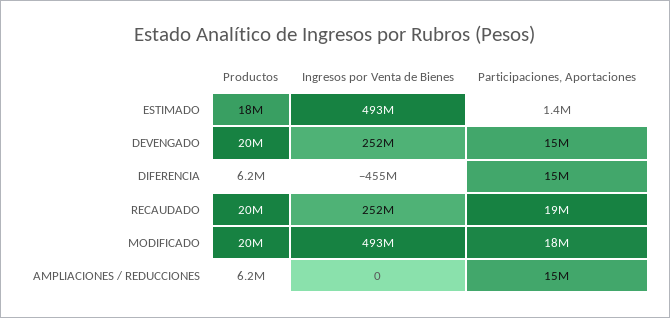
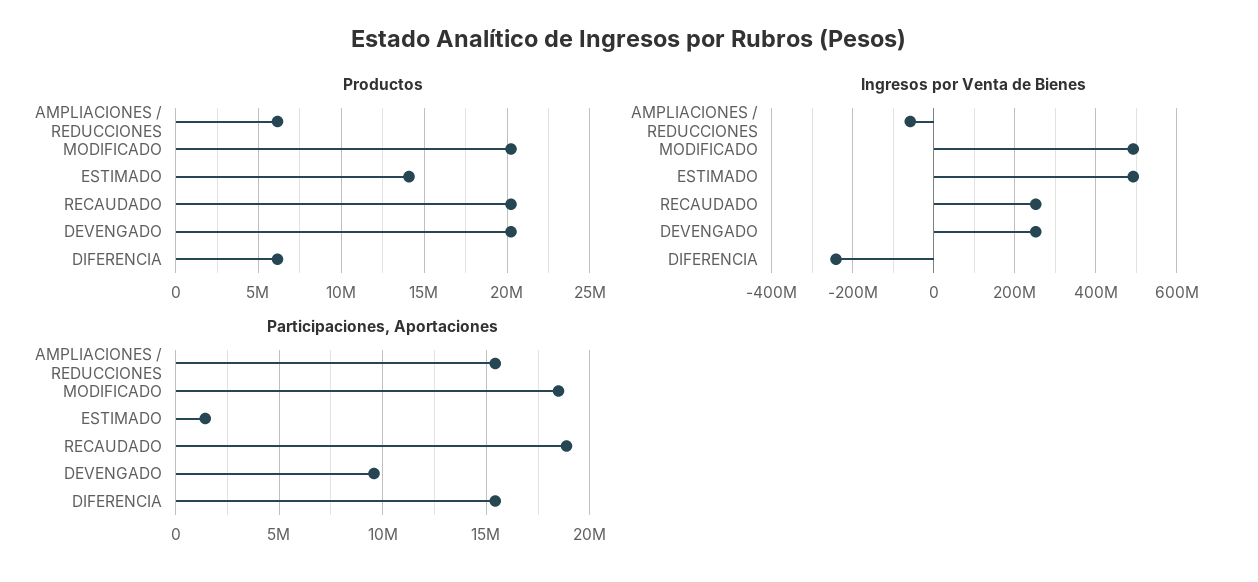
  {
    "Productos": {
-     "ESTIMADO": 18000000,
+     "ESTIMADO": 14000000,
      "DEVENGADO": 20000000,
      "DIFERENCIA": 6200000,
      "RECAUDADO": 20000000,
      "MODIFICADO": 20000000,
      "AMPLIACIONES / REDUCCIONES": 6200000
    },
    "Ingresos por Venta de Bienes": {
      "ESTIMADO": 493000000,
      "DEVENGADO": 252000000,
-     "DIFERENCIA": -455000000,
+     "DIFERENCIA": -240000000,
      "RECAUDADO": 252000000,
      "MODIFICADO": 493000000,
-     "AMPLIACIONES / REDUCCIONES": 0
+     "AMPLIACIONES / REDUCCIONES": -60000000
    },
    "Participaciones, Aportaciones": {
      "ESTIMADO": 1400000,
-     "DEVENGADO": 15000000,
+     "DEVENGADO": 9500000,
      "DIFERENCIA": 15000000,
      "RECAUDADO": 19000000,
      "MODIFICADO": 18000000,
      "AMPLIACIONES / REDUCCIONES": 15000000
    }
  }

